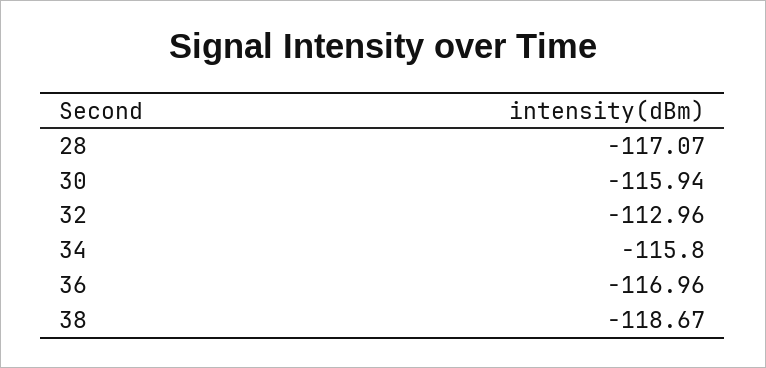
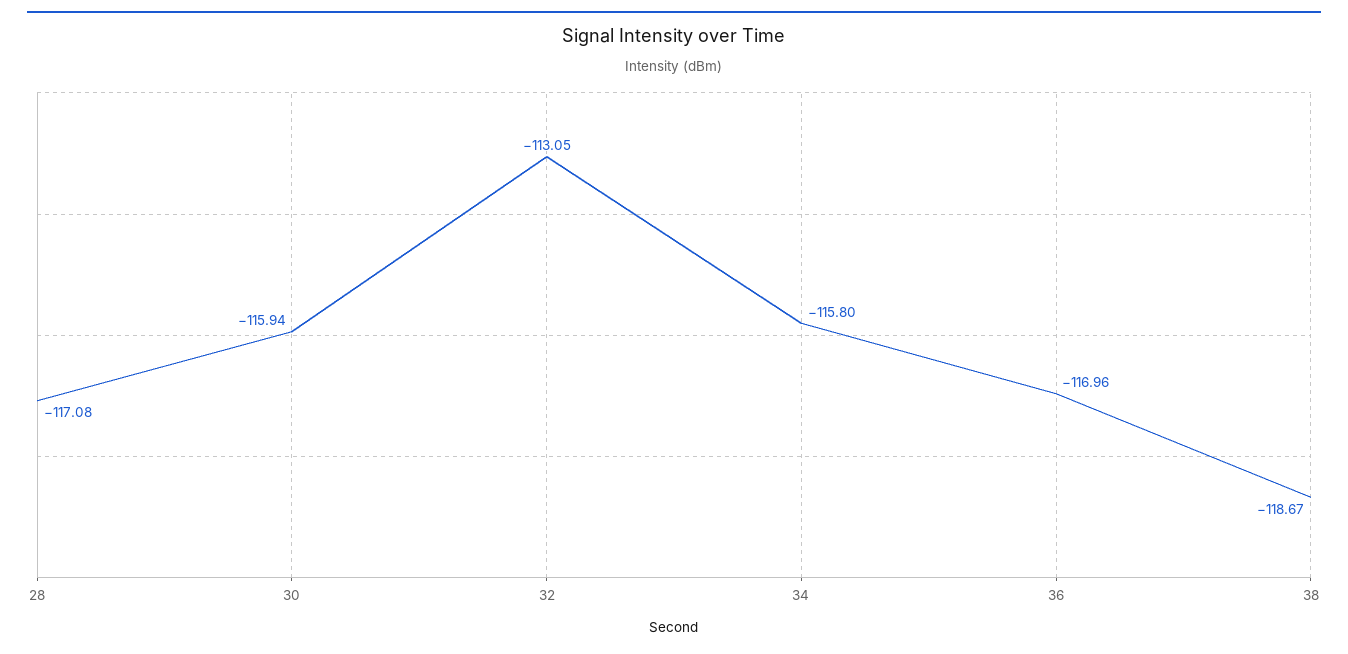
  {
-   "28": -117.07,
+   "28": -117.08,
    "30": -115.94,
-   "32": -112.96,
+   "32": -113.05,
    "34": -115.8,
    "36": -116.96,
    "38": -118.67
  }

